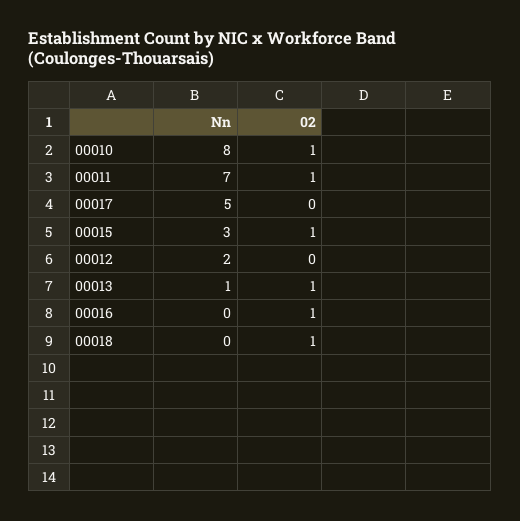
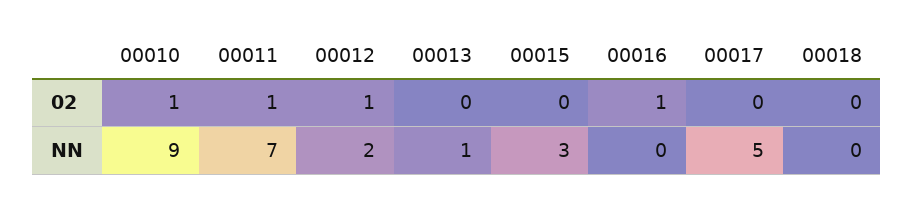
  {
    "Nn": {
-     "00010": 8,
+     "00010": 9,
      "00011": 7,
      "00017": 5,
      "00015": 3,
      "00012": 2,
      "00013": 1,
      "00016": 0,
      "00018": 0
    },
    "02": {
      "00010": 1,
      "00011": 1,
      "00017": 0,
-     "00015": 1,
+     "00015": 0,
-     "00012": 0,
+     "00012": 1,
-     "00013": 1,
+     "00013": 0,
      "00016": 1,
-     "00018": 1
+     "00018": 0
    }
  }

